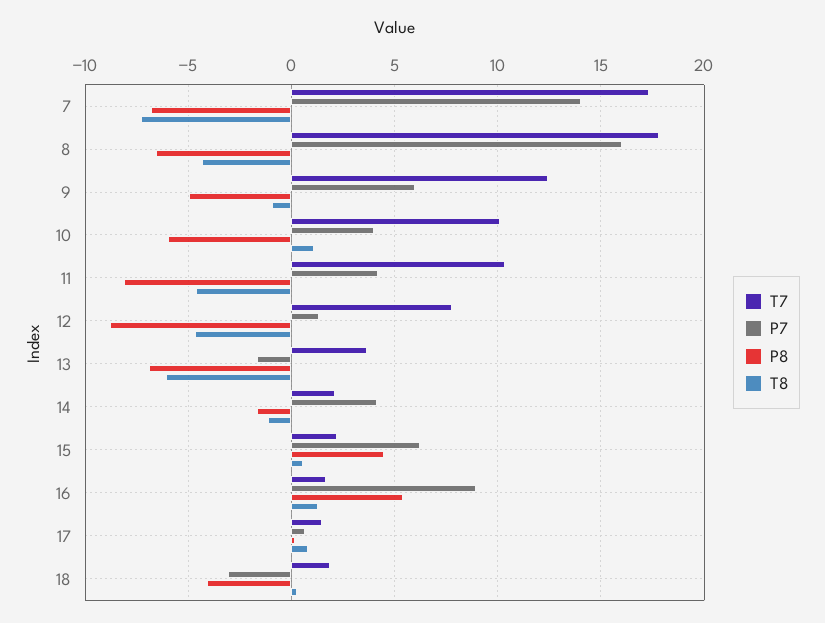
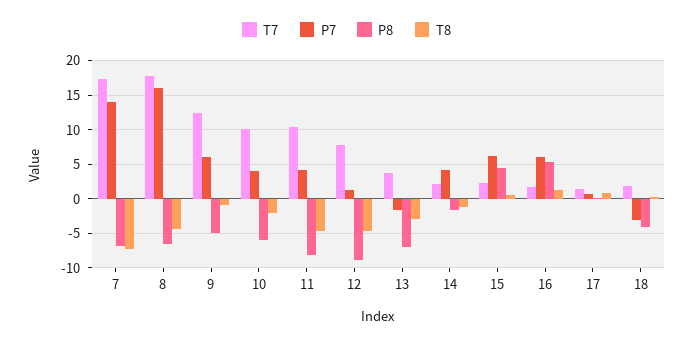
  {
    "T7": {
      "7": 17.5,
      "8": 18,
      "9": 12.5,
      "10": 10,
      "11": 10.5,
      "12": 8,
      "13": 3.5,
      "14": 2,
      "15": 2,
      "16": 1.5,
      "17": 1.5,
      "18": 2
    },
    "P7": {
      "7": 14,
      "8": 16,
      "9": 6,
      "10": 4,
      "11": 4,
      "12": 1.5,
      "13": -1.5,
      "14": 4,
      "15": 6.5,
-     "16": 9,
+     "16": 6,
      "17": 0.5,
      "18": -3
    },
    "P8": {
      "7": -7,
      "8": -6.5,
      "9": -5,
      "10": -6,
      "11": -8,
      "12": -9,
      "13": -7,
      "14": -1.5,
      "15": 4.5,
      "16": 5.5,
      "17": 0,
      "18": -4
    },
    "T8": {
      "7": -7.5,
      "8": -4.5,
      "9": -1,
-     "10": 1,
+     "10": -2,
      "11": -4.5,
      "12": -4.5,
-     "13": -6,
+     "13": -3,
      "14": -1,
      "15": 0.5,
      "16": 1.5,
      "17": 1,
      "18": 0.5
    }
  }

